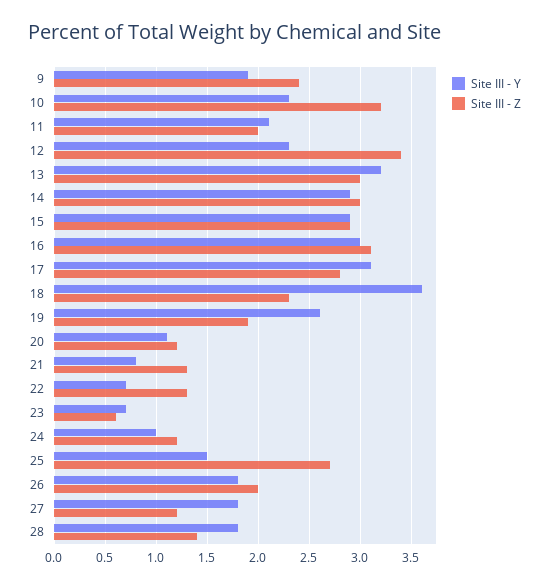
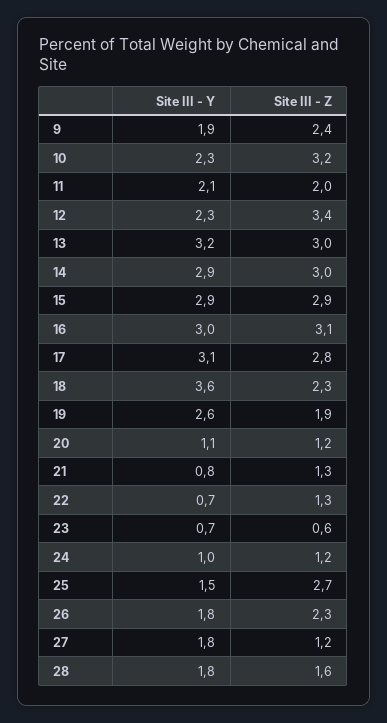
  {
    "Site III - Y": {
      "9": 1.9,
      "10": 2.3,
      "11": 2.1,
      "12": 2.3,
      "13": 3.2,
      "14": 2.9,
      "15": 2.9,
      "16": 3,
      "17": 3.1,
      "18": 3.6,
      "19": 2.6,
      "20": 1.1,
      "21": 0.8,
      "22": 0.7,
      "23": 0.7,
      "24": 1,
      "25": 1.5,
      "26": 1.8,
      "27": 1.8,
      "28": 1.8
    },
    "Site III - Z": {
      "9": 2.4,
      "10": 3.2,
      "11": 2,
      "12": 3.4,
      "13": 3,
      "14": 3,
      "15": 2.9,
      "16": 3.1,
      "17": 2.8,
      "18": 2.3,
      "19": 1.9,
      "20": 1.2,
      "21": 1.3,
      "22": 1.3,
      "23": 0.6,
      "24": 1.2,
      "25": 2.7,
-     "26": 2,
+     "26": 2.3,
      "27": 1.2,
-     "28": 1.4
+     "28": 1.6
    }
  }

